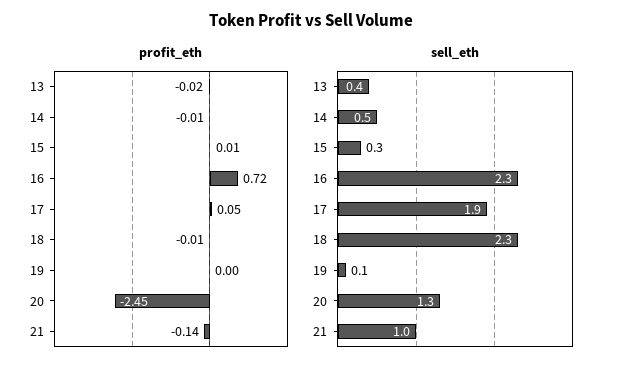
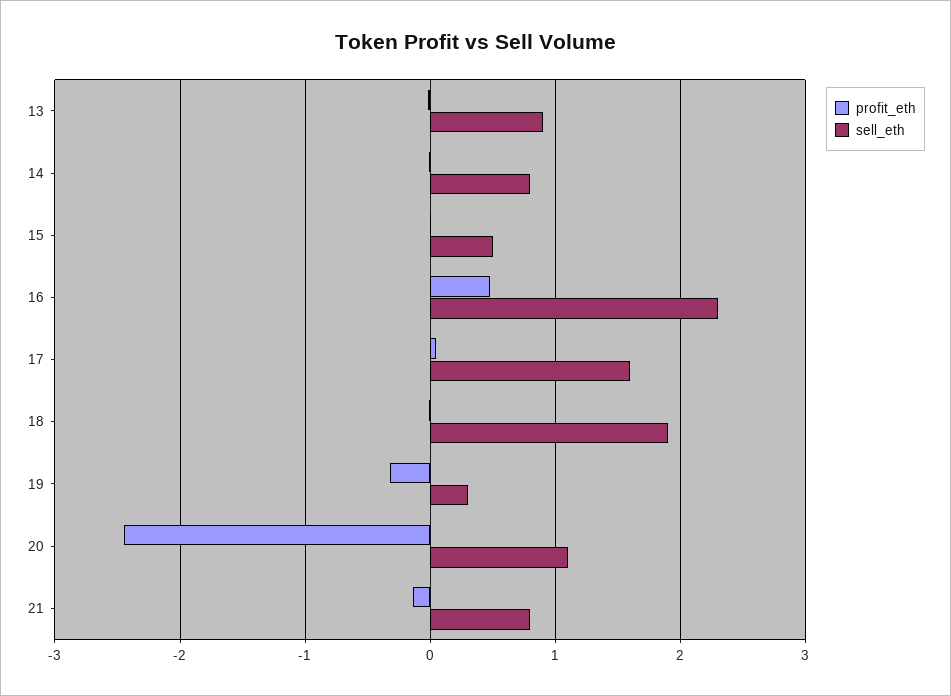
  {
    "profit_eth": {
      "13": -0.02,
      "14": -0.01,
      "15": 0.01,
-     "16": 0.72,
+     "16": 0.5,
      "17": 0.05,
      "18": -0.01,
-     "19": 0,
+     "19": -0.3,
      "20": -2.45,
      "21": -0.14
    },
    "sell_eth": {
-     "13": 0.4,
+     "13": 0.9,
-     "14": 0.5,
+     "14": 0.8,
-     "15": 0.3,
+     "15": 0.5,
      "16": 2.3,
-     "17": 1.9,
+     "17": 1.6,
-     "18": 2.3,
+     "18": 1.9,
-     "19": 0.1,
+     "19": 0.3,
-     "20": 1.3,
+     "20": 1.1,
-     "21": 1
+     "21": 0.8
    }
  }

